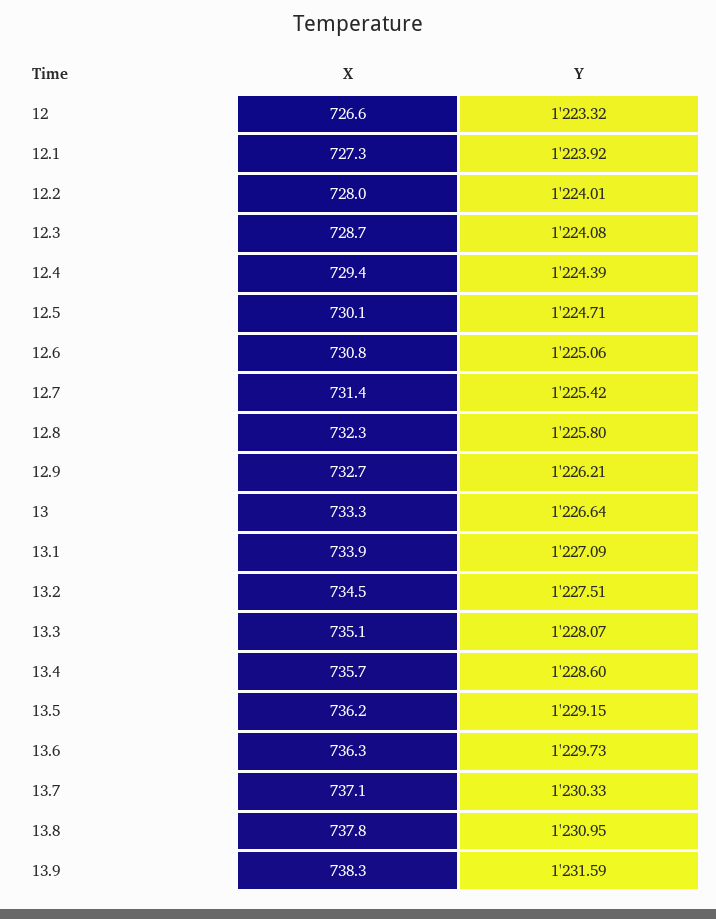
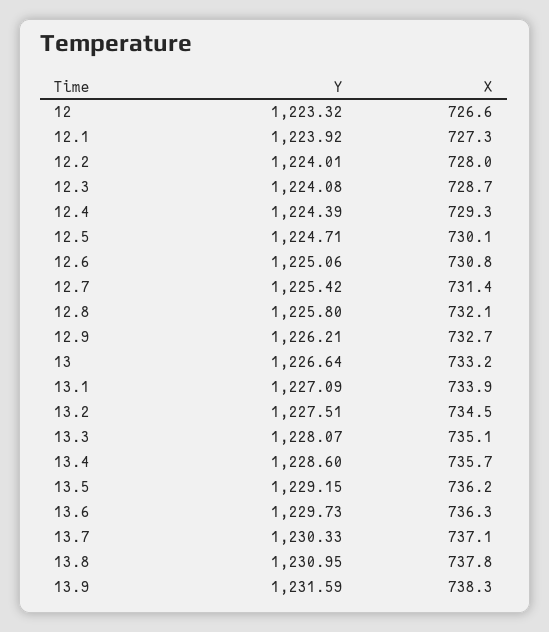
  {
    "X": {
      "12": 726.6,
      "12.1": 727.3,
      "12.2": 728,
      "12.3": 728.7,
-     "12.4": 729.4,
+     "12.4": 729.3,
      "12.5": 730.1,
      "12.6": 730.8,
      "12.7": 731.4,
-     "12.8": 732.3,
+     "12.8": 732.1,
      "12.9": 732.7,
-     "13": 733.3,
+     "13": 733.2,
      "13.1": 733.9,
      "13.2": 734.5,
      "13.3": 735.1,
      "13.4": 735.7,
      "13.5": 736.2,
      "13.6": 736.3,
      "13.7": 737.1,
      "13.8": 737.8,
      "13.9": 738.3
    },
    "Y": {
      "12": 1223.32,
      "12.1": 1223.92,
      "12.2": 1224.01,
      "12.3": 1224.08,
      "12.4": 1224.39,
      "12.5": 1224.71,
      "12.6": 1225.06,
      "12.7": 1225.42,
      "12.8": 1225.8,
      "12.9": 1226.21,
      "13": 1226.64,
      "13.1": 1227.09,
      "13.2": 1227.51,
      "13.3": 1228.07,
      "13.4": 1228.6,
      "13.5": 1229.15,
      "13.6": 1229.73,
      "13.7": 1230.33,
      "13.8": 1230.95,
      "13.9": 1231.59
    }
  }

